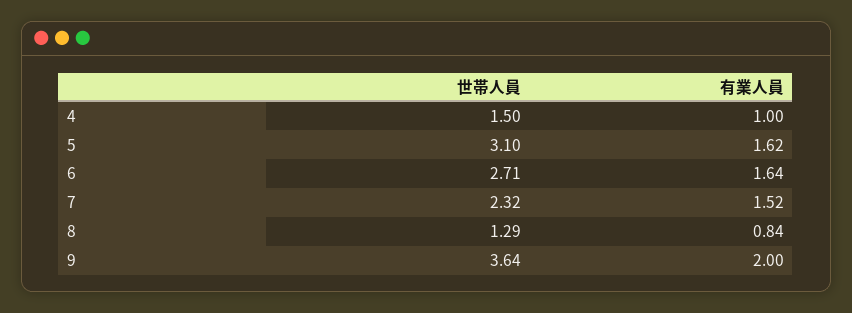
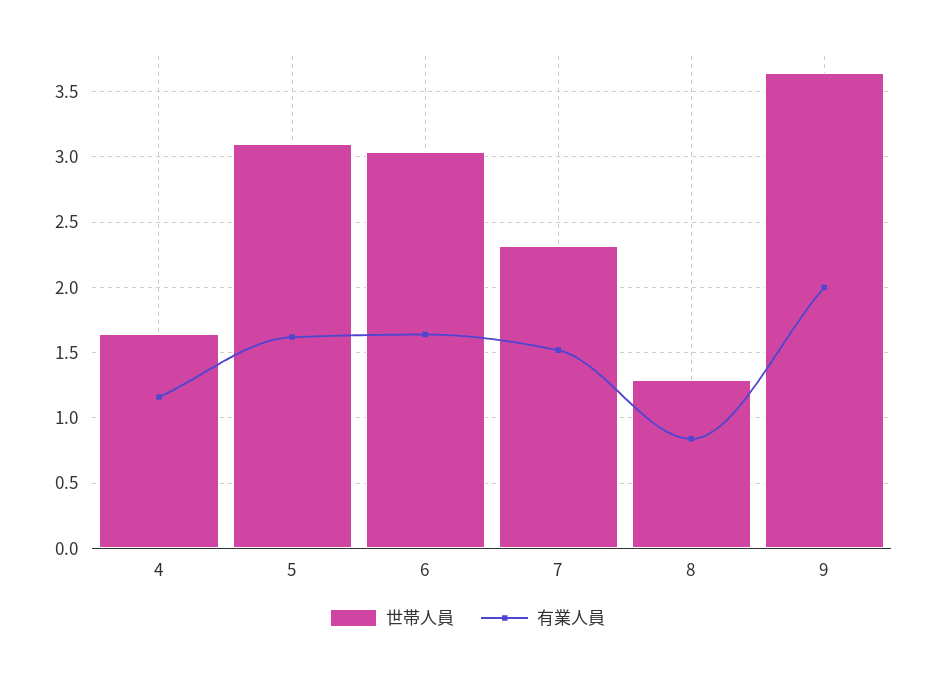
  {
    "世帯人員": {
-     "4": 1.5,
+     "4": 1.65,
      "5": 3.1,
-     "6": 2.71,
+     "6": 3.05,
      "7": 2.32,
      "8": 1.29,
      "9": 3.64
    },
    "有業人員": {
-     "4": 1,
+     "4": 1.15,
      "5": 1.62,
      "6": 1.64,
      "7": 1.52,
      "8": 0.84,
      "9": 2
    }
  }

